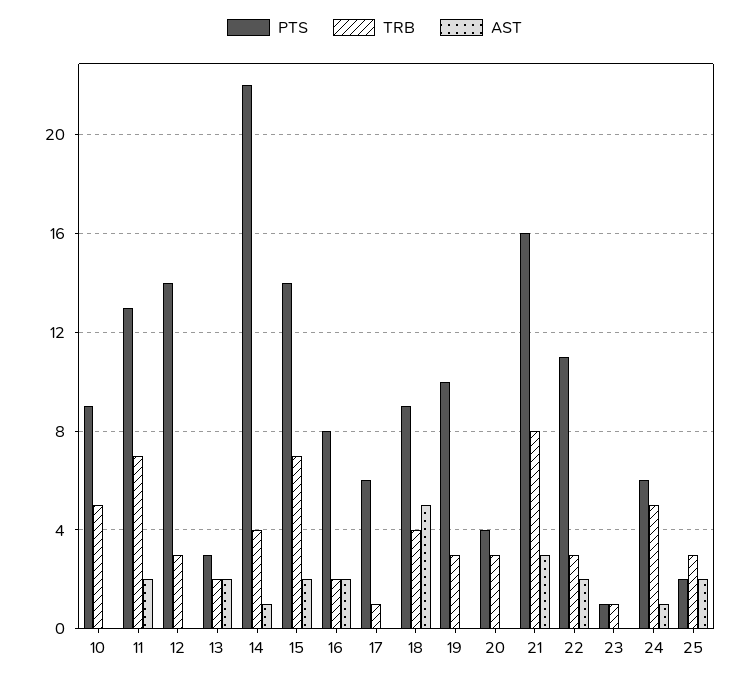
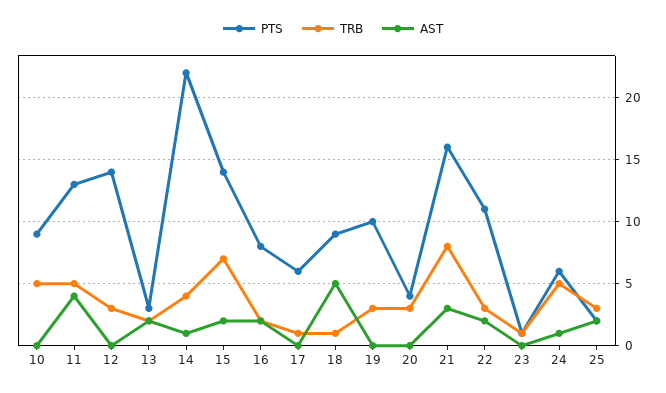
  {
    "PTS": {
      "10": 9,
      "11": 13,
      "12": 14,
      "13": 3,
      "14": 22,
      "15": 14,
      "16": 8,
      "17": 6,
      "18": 9,
      "19": 10,
      "20": 4,
      "21": 16,
      "22": 11,
      "23": 1,
      "24": 6,
      "25": 2
    },
    "TRB": {
      "10": 5,
-     "11": 7,
+     "11": 5,
      "12": 3,
      "13": 2,
      "14": 4,
      "15": 7,
      "16": 2,
      "17": 1,
-     "18": 4,
+     "18": 1,
      "19": 3,
      "20": 3,
      "21": 8,
      "22": 3,
      "23": 1,
      "24": 5,
      "25": 3
    },
    "AST": {
      "10": 0,
-     "11": 2,
+     "11": 4,
      "12": 0,
      "13": 2,
      "14": 1,
      "15": 2,
      "16": 2,
      "17": 0,
      "18": 5,
      "19": 0,
      "20": 0,
      "21": 3,
      "22": 2,
      "23": 0,
      "24": 1,
      "25": 2
    }
  }

